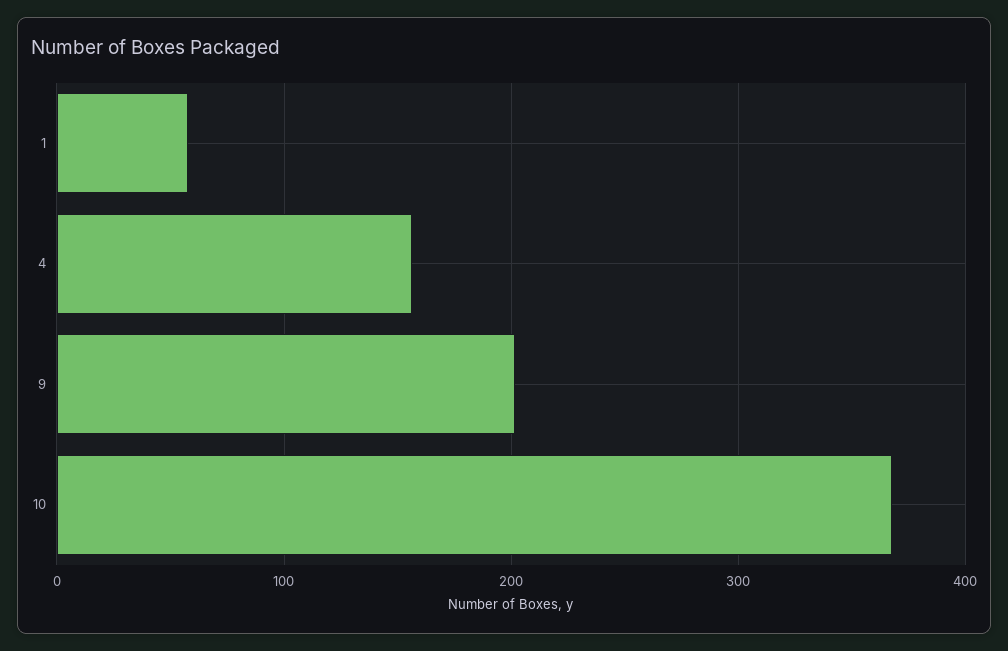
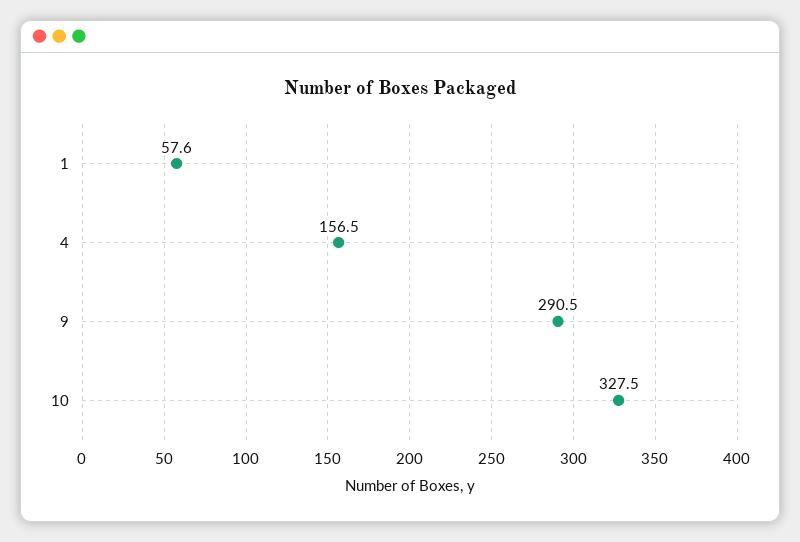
  {
    "1": 57.6,
    "4": 156.5,
-   "9": 200,
+   "9": 290.5,
-   "10": 370
+   "10": 327.5
  }

